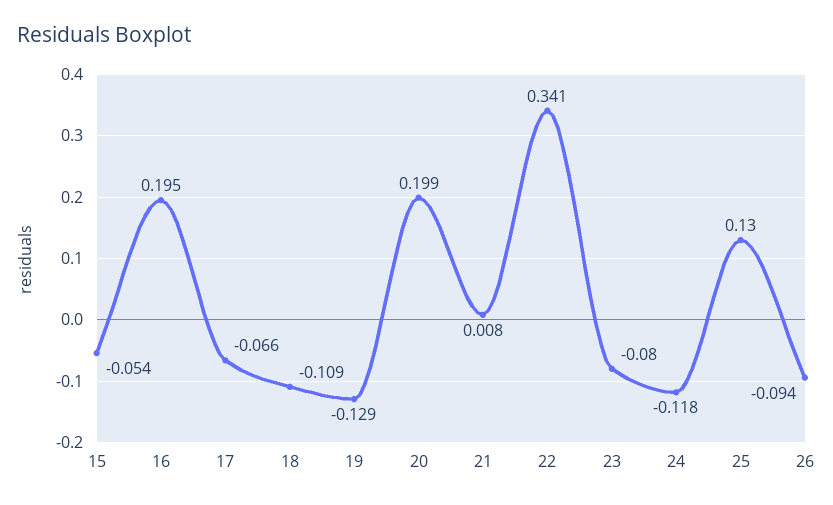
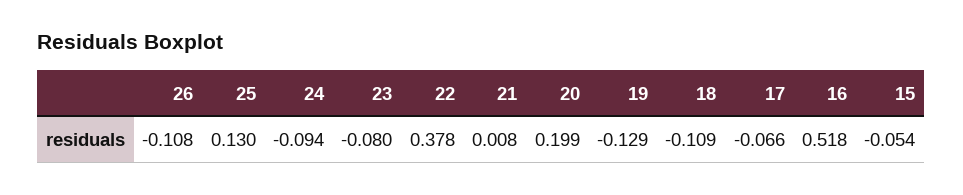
  {
    "15": -0.054,
-   "16": 0.195,
+   "16": 0.518,
    "17": -0.066,
    "18": -0.109,
    "19": -0.129,
    "20": 0.199,
    "21": 0.008,
-   "22": 0.341,
+   "22": 0.378,
    "23": -0.08,
-   "24": -0.118,
+   "24": -0.094,
    "25": 0.13,
-   "26": -0.094
+   "26": -0.108
  }

